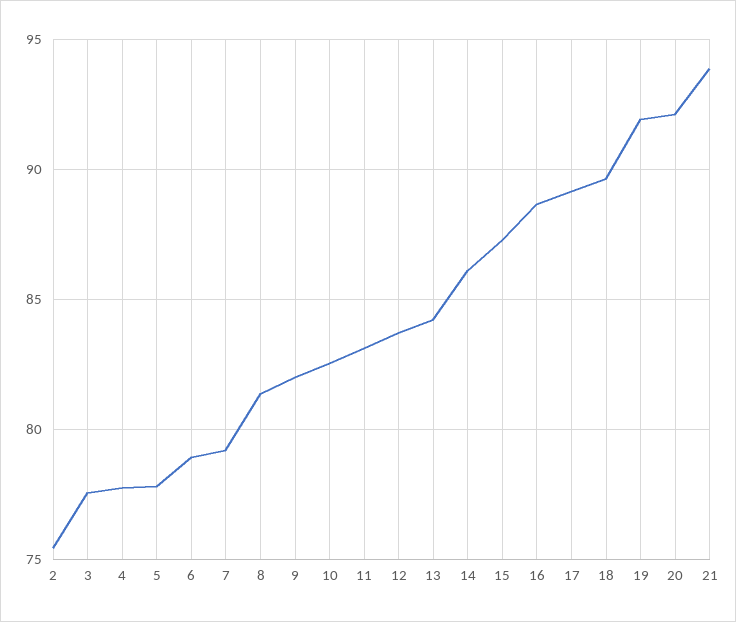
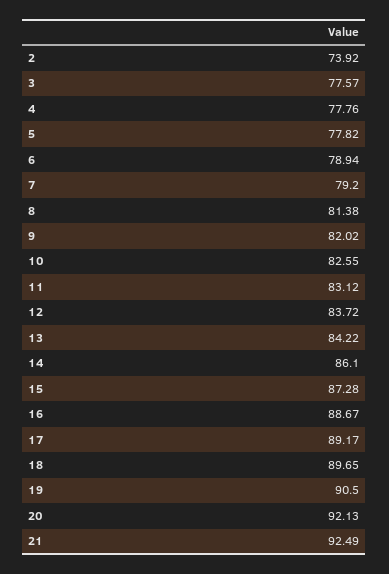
  {
-   "2": 75.5,
+   "2": 73.92,
    "3": 77.57,
    "4": 77.76,
    "5": 77.82,
    "6": 78.94,
    "7": 79.2,
    "8": 81.38,
    "9": 82.02,
    "10": 82.55,
    "11": 83.12,
    "12": 83.72,
    "13": 84.22,
    "14": 86.1,
    "15": 87.28,
    "16": 88.67,
    "17": 89.17,
    "18": 89.65,
-   "19": 92,
+   "19": 90.5,
    "20": 92.13,
-   "21": 94
+   "21": 92.49
  }

